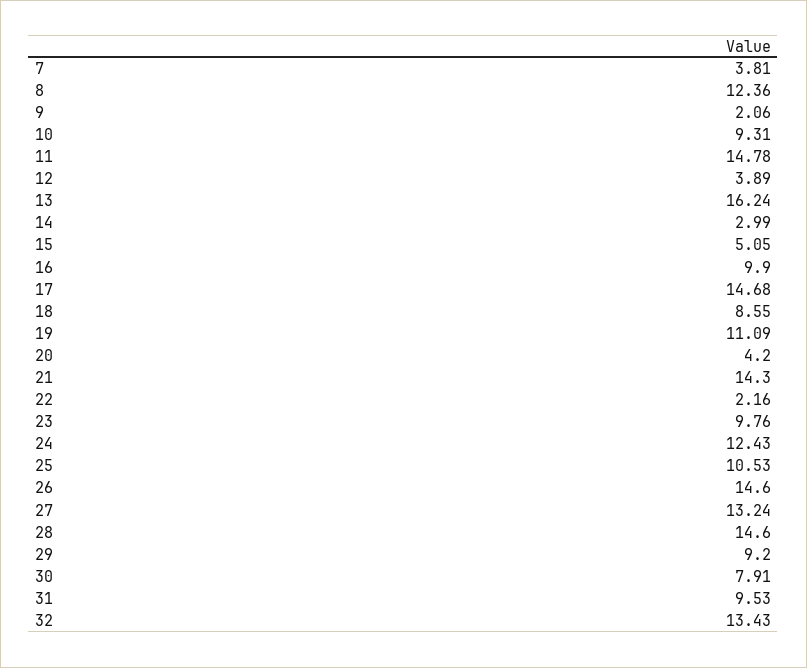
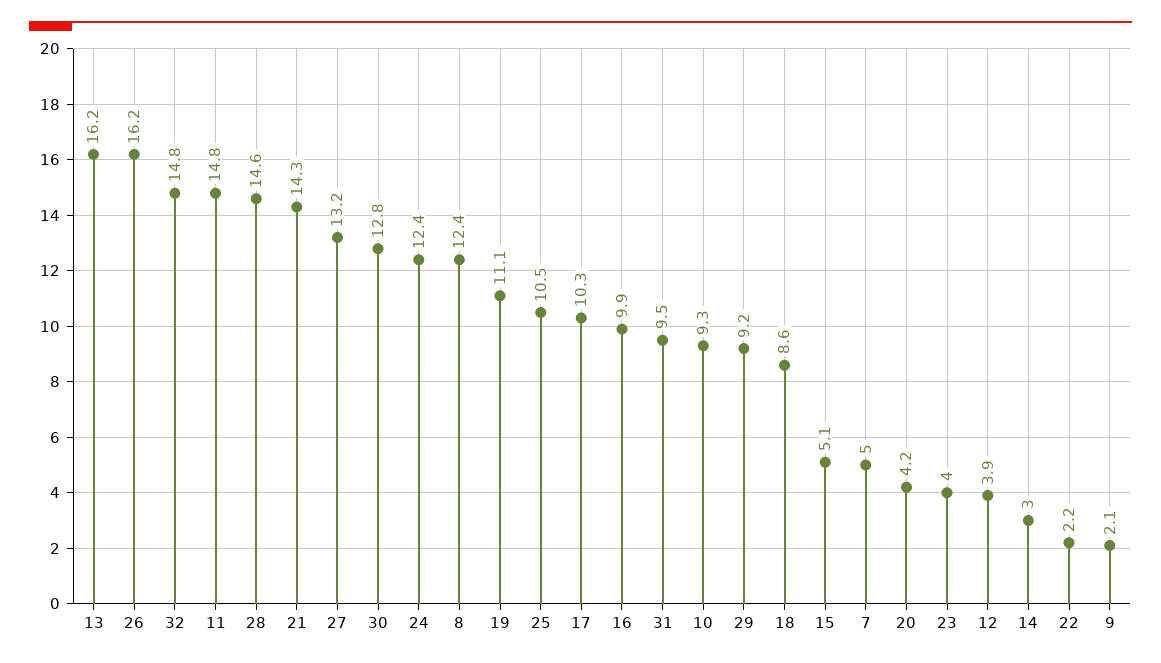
  {
-   "7": 3.81,
+   "7": 5,
    "8": 12.36,
    "9": 2.06,
    "10": 9.31,
    "11": 14.78,
    "12": 3.89,
    "13": 16.24,
    "14": 2.99,
    "15": 5.05,
    "16": 9.9,
-   "17": 14.68,
+   "17": 10.3,
    "18": 8.55,
    "19": 11.09,
    "20": 4.2,
    "21": 14.3,
    "22": 2.16,
-   "23": 9.76,
+   "23": 4,
    "24": 12.43,
    "25": 10.53,
-   "26": 14.6,
+   "26": 16.2,
    "27": 13.24,
    "28": 14.6,
    "29": 9.2,
-   "30": 7.91,
+   "30": 12.8,
    "31": 9.53,
-   "32": 13.43
+   "32": 14.8
  }

